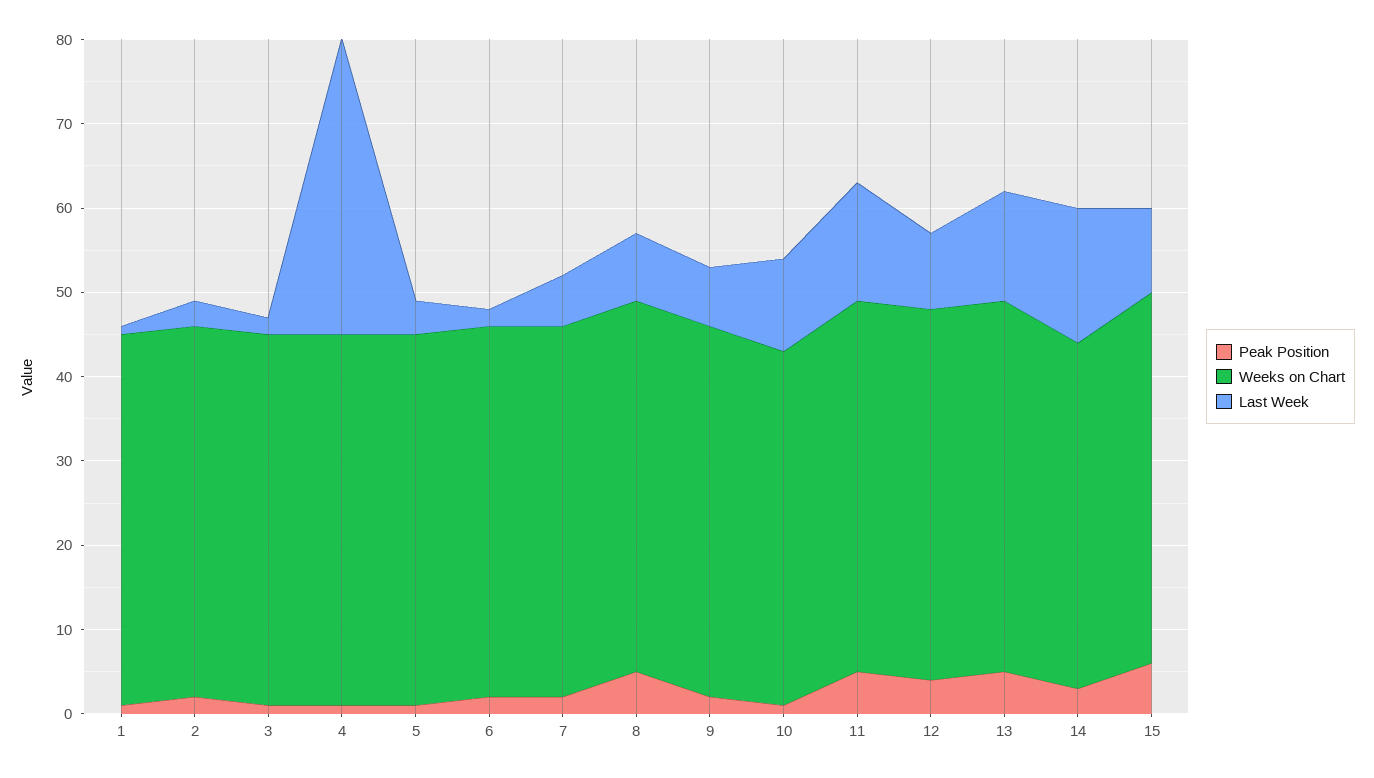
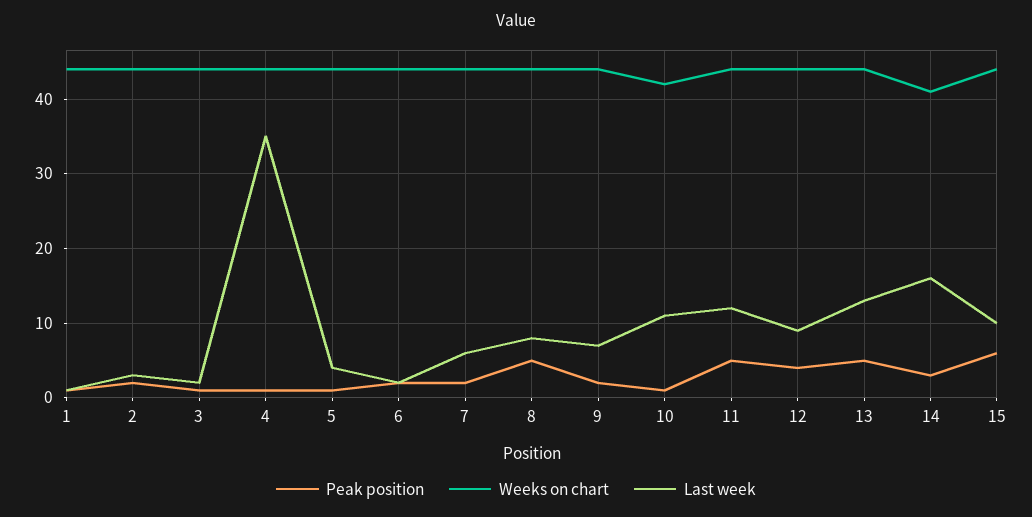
  {
    "Peak Position": {
      "1": 1,
      "2": 2,
      "3": 1,
      "4": 1,
      "5": 1,
      "6": 2,
      "7": 2,
      "8": 5,
      "9": 2,
      "10": 1,
      "11": 5,
      "12": 4,
      "13": 5,
      "14": 3,
      "15": 6
    },
    "Weeks on Chart": {
      "1": 44,
      "2": 44,
      "3": 44,
      "4": 44,
      "5": 44,
      "6": 44,
      "7": 44,
      "8": 44,
      "9": 44,
      "10": 42,
      "11": 44,
      "12": 44,
      "13": 44,
      "14": 41,
      "15": 44
    },
    "Last Week": {
      "1": 1,
      "2": 3,
      "3": 2,
      "4": 35,
      "5": 4,
      "6": 2,
      "7": 6,
      "8": 8,
      "9": 7,
      "10": 11,
-     "11": 14,
+     "11": 12,
      "12": 9,
      "13": 13,
      "14": 16,
      "15": 10
    }
  }

